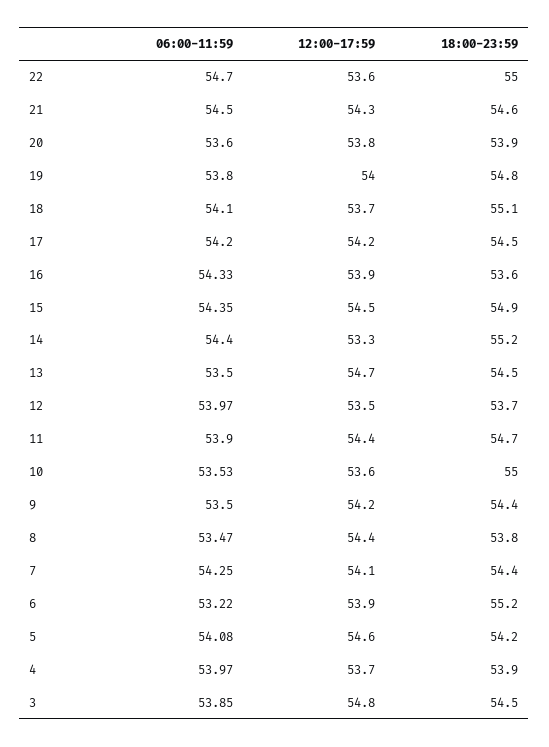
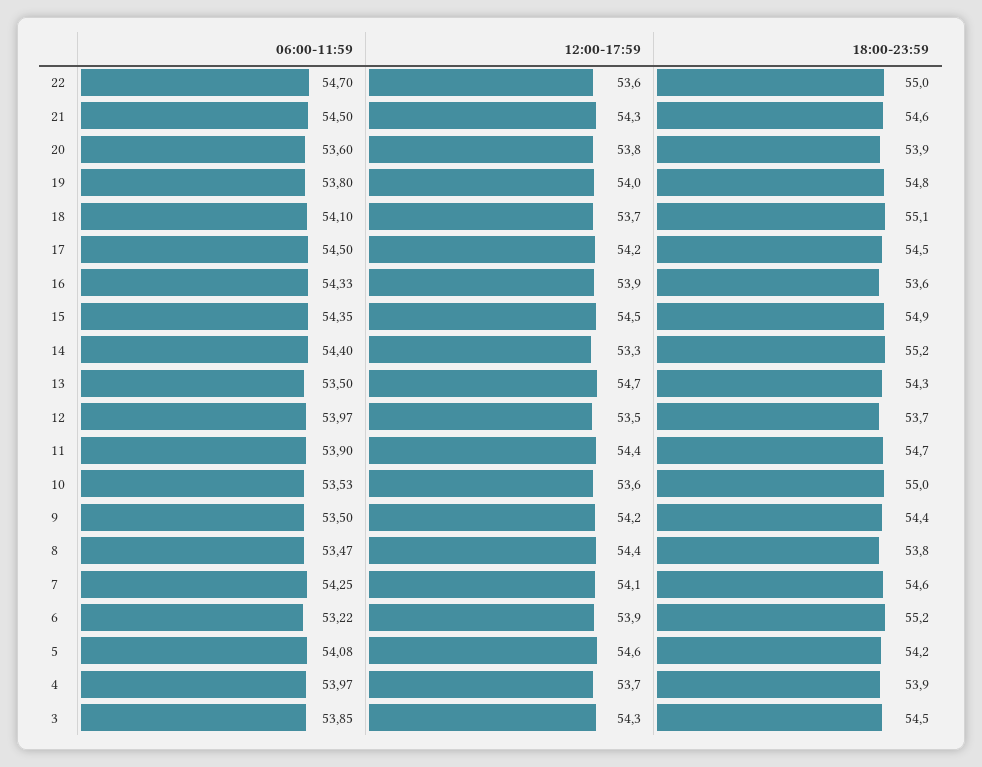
  {
    "06:00-11:59": {
      "22": 54.7,
      "21": 54.5,
      "20": 53.6,
      "19": 53.8,
      "18": 54.1,
-     "17": 54.2,
+     "17": 54.5,
      "16": 54.33,
      "15": 54.35,
      "14": 54.4,
      "13": 53.5,
      "12": 53.97,
      "11": 53.9,
      "10": 53.53,
      "9": 53.5,
      "8": 53.47,
      "7": 54.25,
      "6": 53.22,
      "5": 54.08,
      "4": 53.97,
      "3": 53.85
    },
    "12:00-17:59": {
      "22": 53.6,
      "21": 54.3,
      "20": 53.8,
      "19": 54,
      "18": 53.7,
      "17": 54.2,
      "16": 53.9,
      "15": 54.5,
      "14": 53.3,
      "13": 54.7,
      "12": 53.5,
      "11": 54.4,
      "10": 53.6,
      "9": 54.2,
      "8": 54.4,
      "7": 54.1,
      "6": 53.9,
      "5": 54.6,
      "4": 53.7,
-     "3": 54.8
+     "3": 54.3
    },
    "18:00-23:59": {
      "22": 55,
      "21": 54.6,
      "20": 53.9,
      "19": 54.8,
      "18": 55.1,
      "17": 54.5,
      "16": 53.6,
      "15": 54.9,
      "14": 55.2,
-     "13": 54.5,
+     "13": 54.3,
      "12": 53.7,
      "11": 54.7,
      "10": 55,
      "9": 54.4,
      "8": 53.8,
-     "7": 54.4,
+     "7": 54.6,
      "6": 55.2,
      "5": 54.2,
      "4": 53.9,
      "3": 54.5
    }
  }

